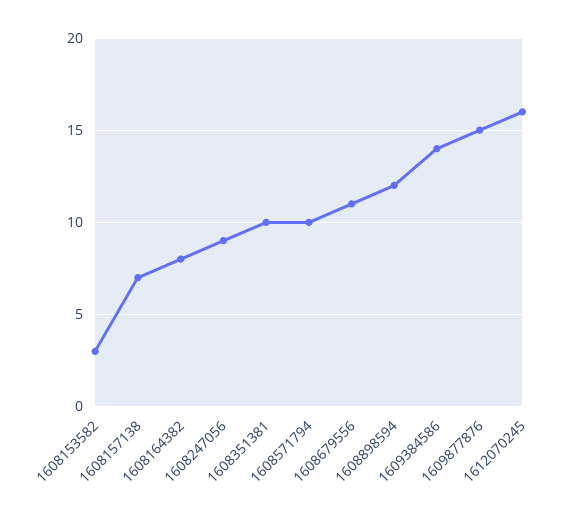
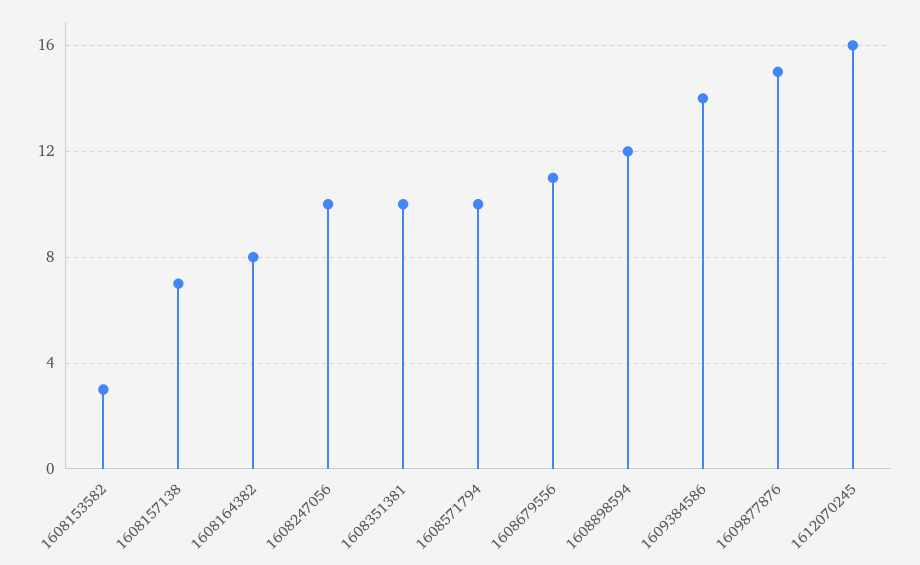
  {
    "1608153582": 3,
    "1608157138": 7,
    "1608164382": 8,
-   "1608247056": 9,
+   "1608247056": 10,
    "1608351381": 10,
    "1608571794": 10,
    "1608679556": 11,
    "1608898594": 12,
    "1609384586": 14,
    "1609877876": 15,
    "1612070245": 16
  }

